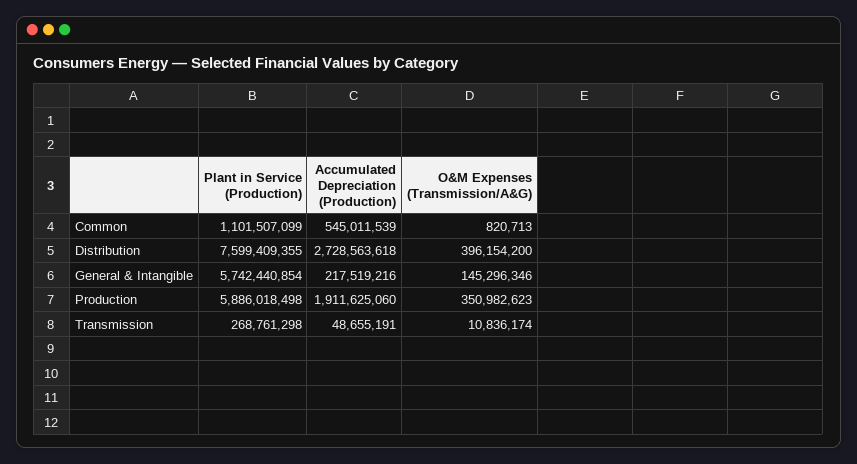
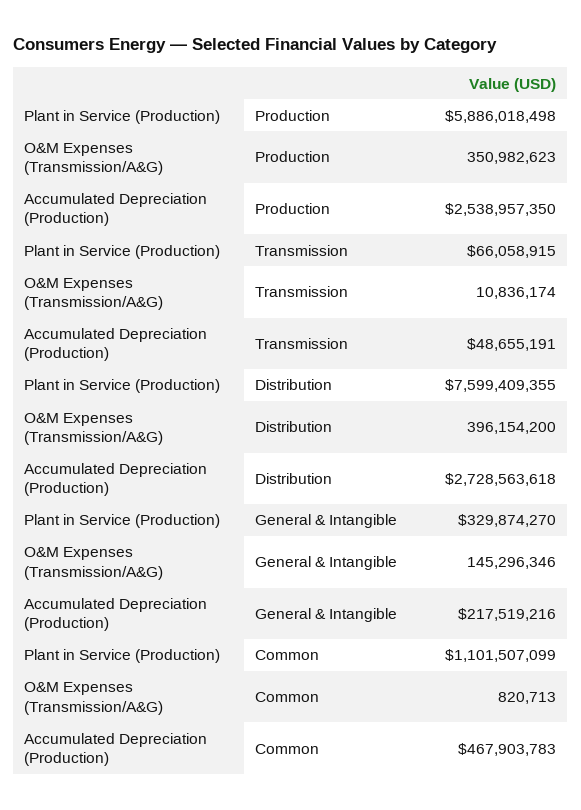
  {
    "Plant in Service (Production)": {
      "Common": 1101507099,
      "Distribution": 7599409355,
-     "General & Intangible": 5742440854,
+     "General & Intangible": 329874270,
      "Production": 5886018498,
-     "Transmission": 268761298
+     "Transmission": 66058915
    },
    "Accumulated Depreciation (Production)": {
-     "Common": 545011539,
+     "Common": 467903783,
      "Distribution": 2728563618,
      "General & Intangible": 217519216,
-     "Production": 1911625060,
+     "Production": 2538957350,
      "Transmission": 48655191
    },
    "O&M Expenses (Transmission/A&G)": {
      "Common": 820713,
      "Distribution": 396154200,
      "General & Intangible": 145296346,
      "Production": 350982623,
      "Transmission": 10836174
    }
  }

